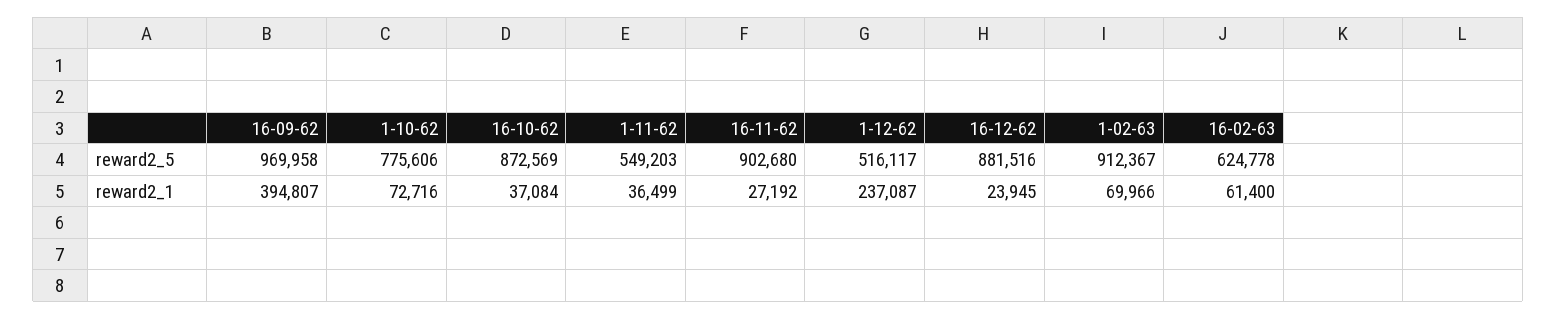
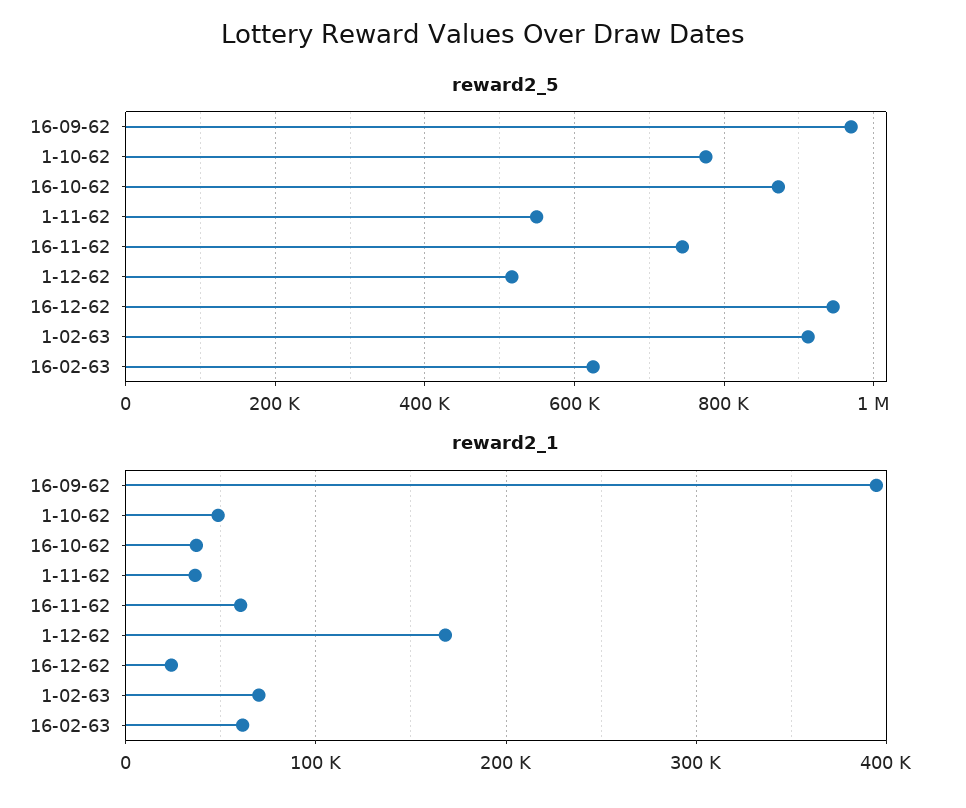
  {
    "reward2_5": {
      "16-09-62": 969958,
      "1-10-62": 775606,
      "16-10-62": 872569,
      "1-11-62": 549203,
-     "16-11-62": 902680,
+     "16-11-62": 740000,
      "1-12-62": 516117,
-     "16-12-62": 881516,
+     "16-12-62": 940000,
      "1-02-63": 912367,
      "16-02-63": 624778
    },
    "reward2_1": {
      "16-09-62": 394807,
-     "1-10-62": 72716,
+     "1-10-62": 50000,
      "16-10-62": 37084,
      "1-11-62": 36499,
-     "16-11-62": 27192,
+     "16-11-62": 60000,
-     "1-12-62": 237087,
+     "1-12-62": 170000,
      "16-12-62": 23945,
      "1-02-63": 69966,
      "16-02-63": 61400
    }
  }

